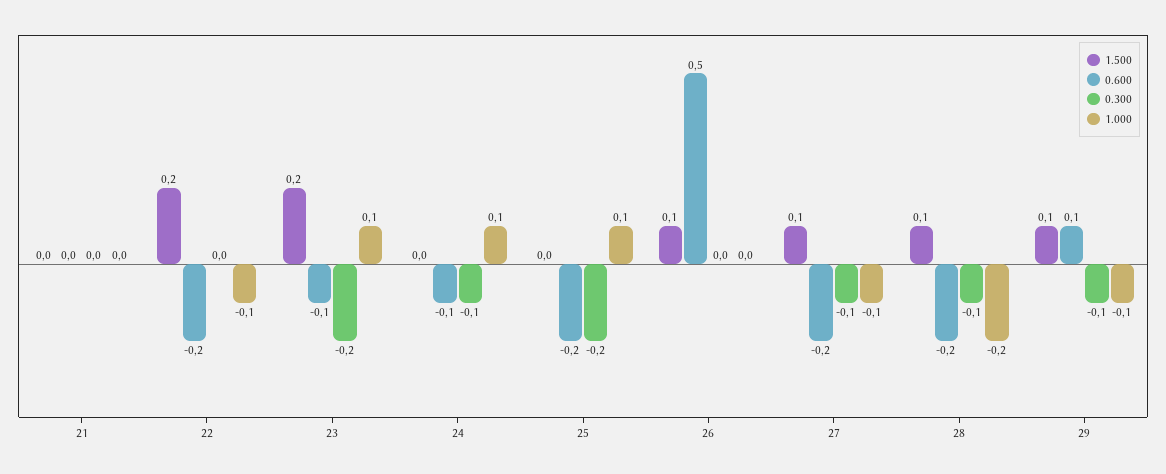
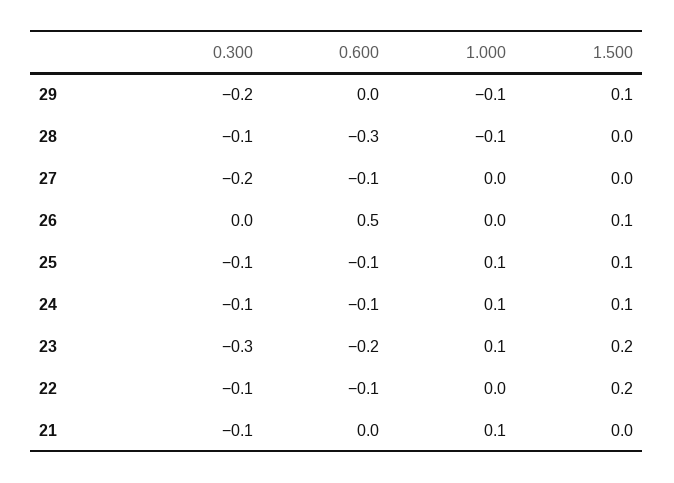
  {
    "1.500": {
      "21": 0,
      "22": 0.2,
      "23": 0.2,
-     "24": 0,
+     "24": 0.1,
-     "25": 0,
+     "25": 0.1,
      "26": 0.1,
-     "27": 0.1,
+     "27": 0,
-     "28": 0.1,
+     "28": 0,
      "29": 0.1
    },
    "0.600": {
      "21": 0,
-     "22": -0.2,
+     "22": -0.1,
-     "23": -0.1,
+     "23": -0.2,
      "24": -0.1,
-     "25": -0.2,
+     "25": -0.1,
      "26": 0.5,
-     "27": -0.2,
+     "27": -0.1,
-     "28": -0.2,
+     "28": -0.3,
-     "29": 0.1
+     "29": 0
    },
    "0.300": {
-     "21": 0,
+     "21": -0.1,
-     "22": 0,
+     "22": -0.1,
-     "23": -0.2,
+     "23": -0.3,
      "24": -0.1,
-     "25": -0.2,
+     "25": -0.1,
      "26": 0,
-     "27": -0.1,
+     "27": -0.2,
      "28": -0.1,
-     "29": -0.1
+     "29": -0.2
    },
    "1.000": {
-     "21": 0,
+     "21": 0.1,
-     "22": -0.1,
+     "22": 0,
      "23": 0.1,
      "24": 0.1,
      "25": 0.1,
      "26": 0,
-     "27": -0.1,
+     "27": 0,
-     "28": -0.2,
+     "28": -0.1,
      "29": -0.1
    }
  }

